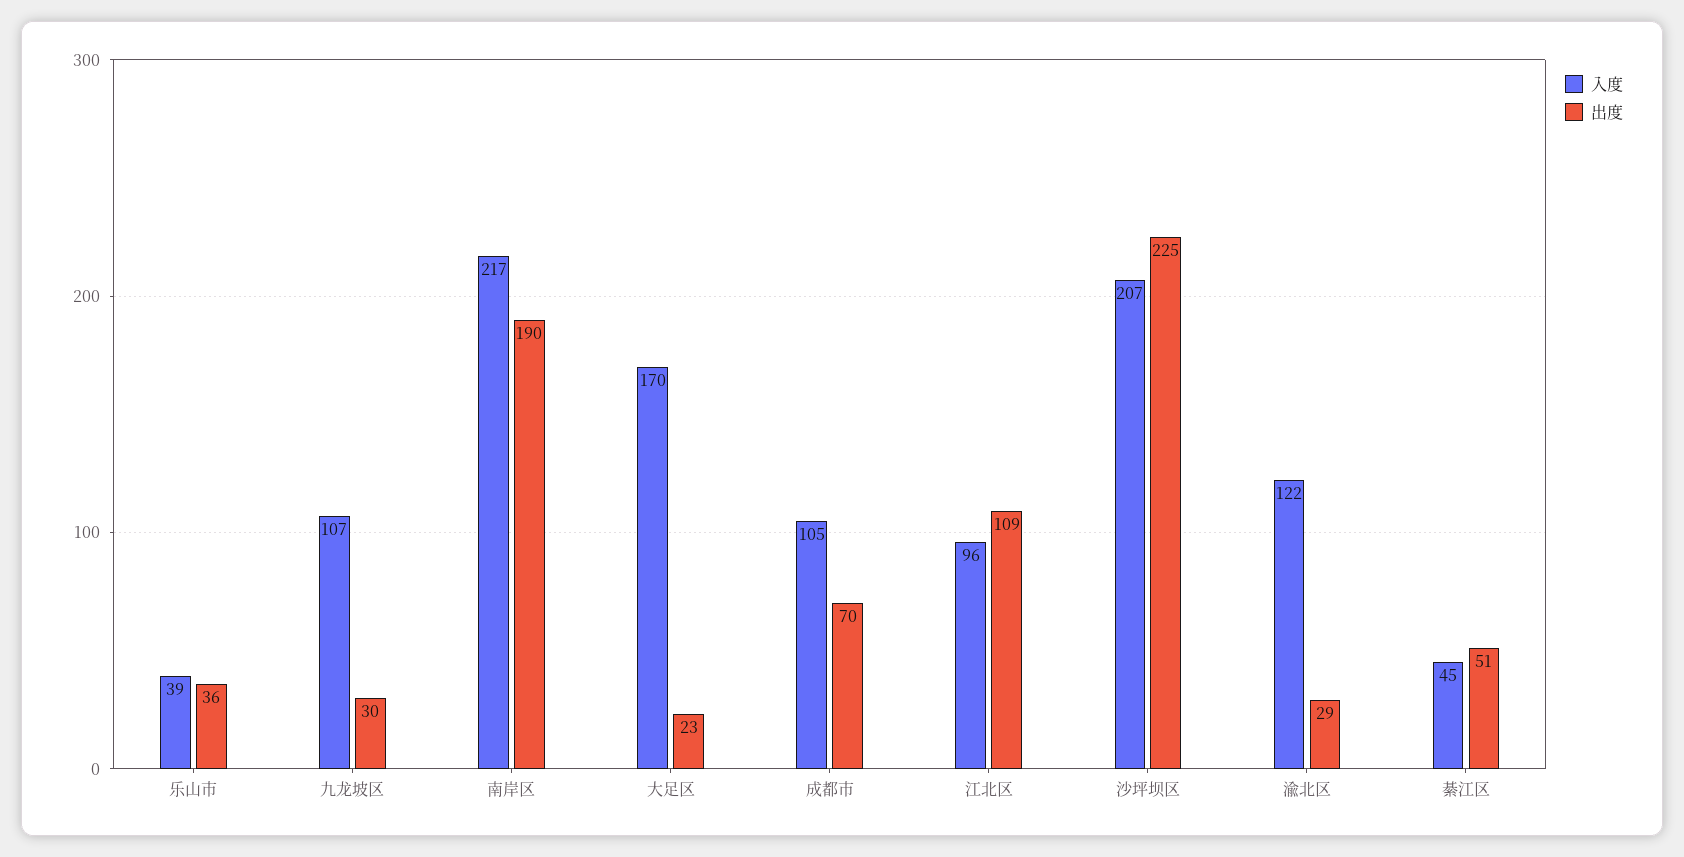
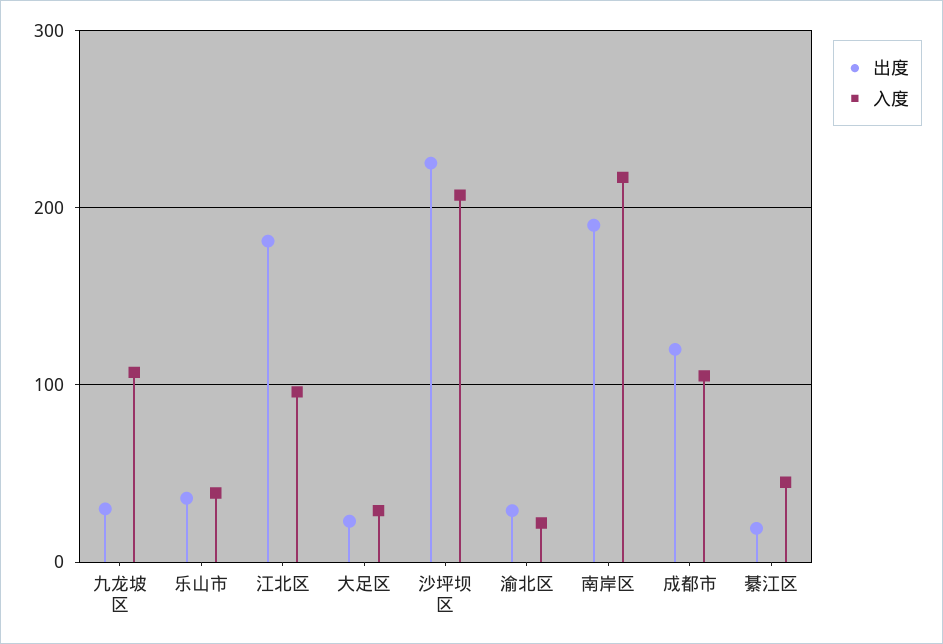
  {
    "入度": {
      "乐山市": 39,
      "九龙坡区": 107,
      "南岸区": 217,
-     "大足区": 170,
+     "大足区": 30,
      "成都市": 105,
      "江北区": 96,
      "沙坪坝区": 207,
-     "渝北区": 122,
+     "渝北区": 20,
      "綦江区": 45
    },
    "出度": {
      "乐山市": 36,
      "九龙坡区": 30,
      "南岸区": 190,
      "大足区": 23,
-     "成都市": 70,
+     "成都市": 120,
-     "江北区": 109,
+     "江北区": 180,
      "沙坪坝区": 225,
      "渝北区": 29,
-     "綦江区": 51
+     "綦江区": 20
    }
  }

